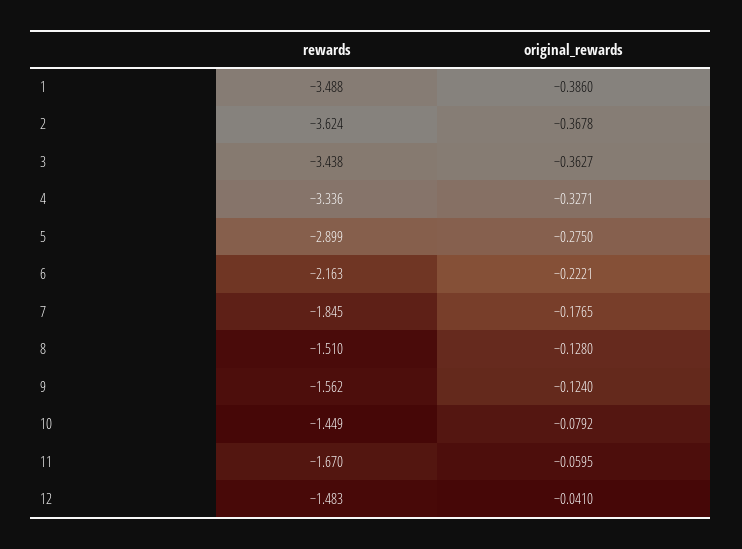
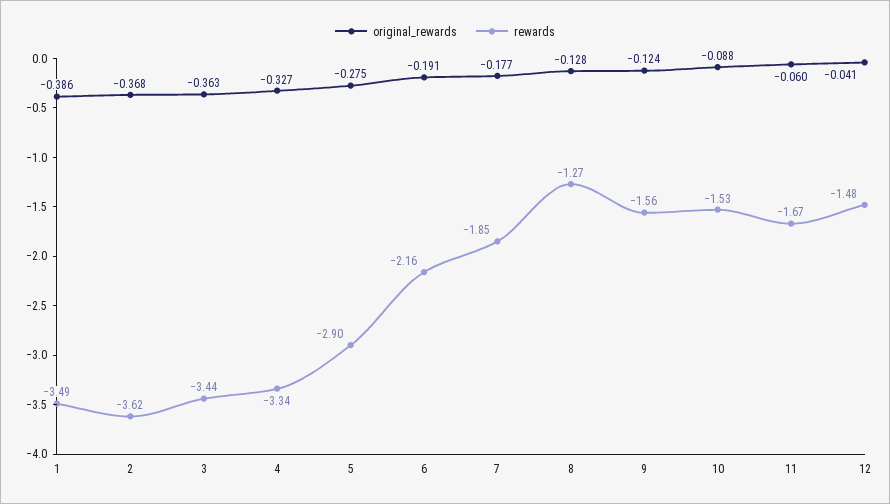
  {
    "rewards": {
      "1": -3.488,
      "2": -3.624,
      "3": -3.438,
      "4": -3.336,
      "5": -2.899,
      "6": -2.163,
      "7": -1.845,
-     "8": -1.51,
+     "8": -1.27,
      "9": -1.562,
-     "10": -1.449,
+     "10": -1.53,
      "11": -1.67,
      "12": -1.483
    },
    "original_rewards": {
      "1": -0.386,
      "2": -0.3678,
      "3": -0.3627,
      "4": -0.3271,
      "5": -0.275,
-     "6": -0.2221,
+     "6": -0.191,
      "7": -0.1765,
      "8": -0.128,
      "9": -0.124,
-     "10": -0.0792,
+     "10": -0.088,
      "11": -0.0595,
      "12": -0.041
    }
  }

